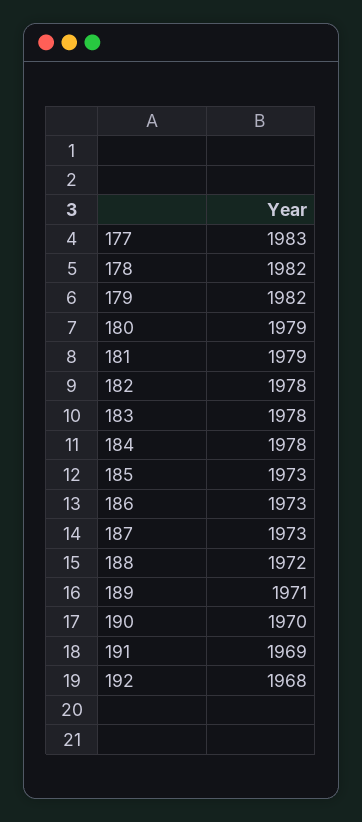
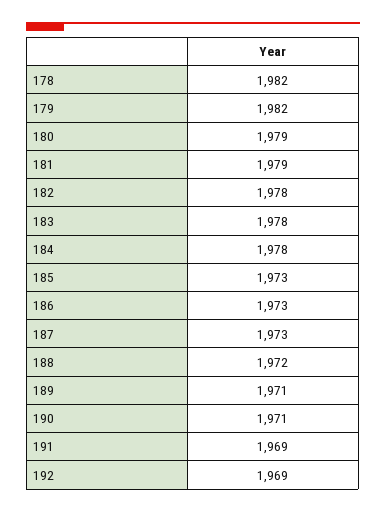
  {
-   "177": 1983,
    "178": 1982,
    "179": 1982,
    "180": 1979,
    "181": 1979,
    "182": 1978,
    "183": 1978,
    "184": 1978,
    "185": 1973,
    "186": 1973,
    "187": 1973,
    "188": 1972,
    "189": 1971,
-   "190": 1970,
+   "190": 1971,
    "191": 1969,
-   "192": 1968
+   "192": 1969
  }

